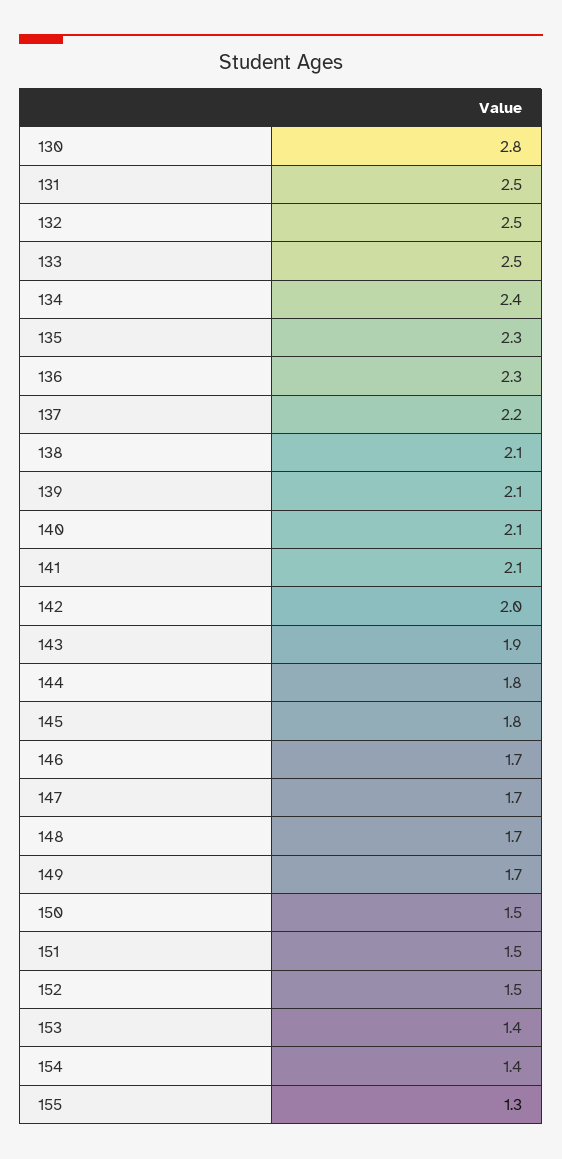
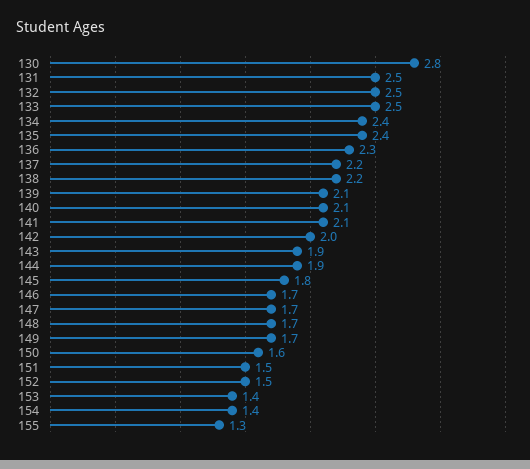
  {
    "130": 2.8,
    "131": 2.5,
    "132": 2.5,
    "133": 2.5,
    "134": 2.4,
-   "135": 2.3,
+   "135": 2.4,
    "136": 2.3,
    "137": 2.2,
-   "138": 2.1,
+   "138": 2.2,
    "139": 2.1,
    "140": 2.1,
    "141": 2.1,
    "142": 2,
    "143": 1.9,
-   "144": 1.8,
+   "144": 1.9,
    "145": 1.8,
    "146": 1.7,
    "147": 1.7,
    "148": 1.7,
    "149": 1.7,
-   "150": 1.5,
+   "150": 1.6,
    "151": 1.5,
    "152": 1.5,
    "153": 1.4,
    "154": 1.4,
    "155": 1.3
  }

